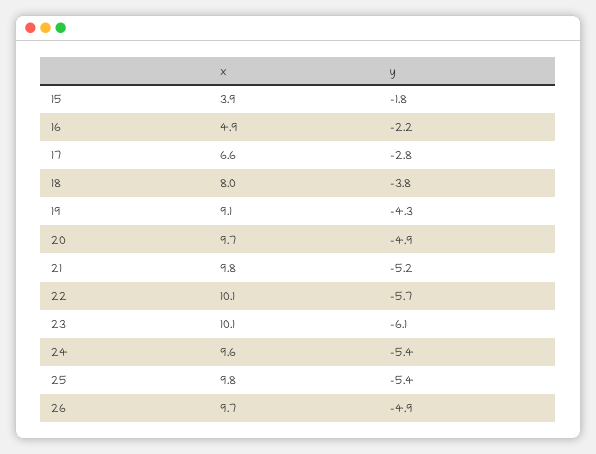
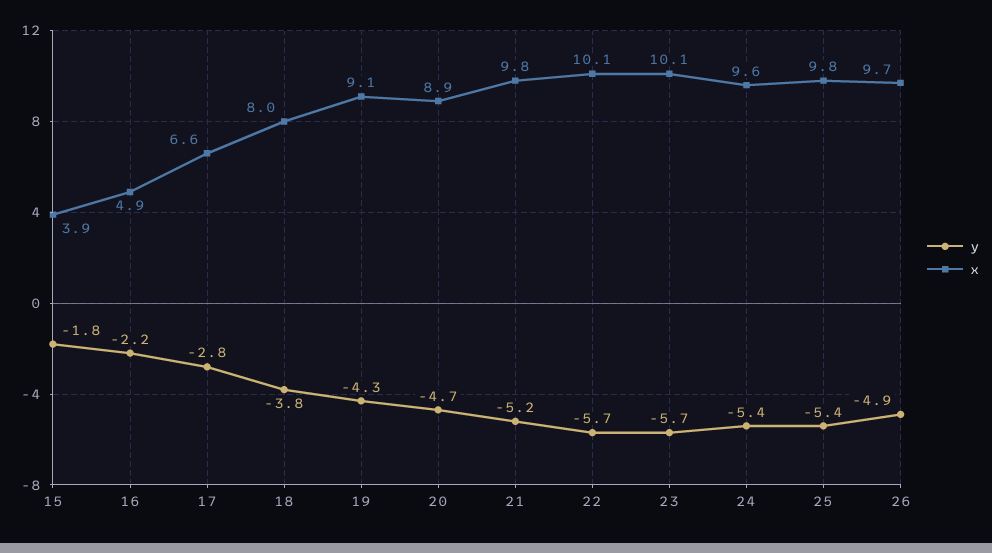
  {
    "x": {
      "15": 3.9,
      "16": 4.9,
      "17": 6.6,
      "18": 8,
      "19": 9.1,
-     "20": 9.7,
+     "20": 8.9,
      "21": 9.8,
      "22": 10.1,
      "23": 10.1,
      "24": 9.6,
      "25": 9.8,
      "26": 9.7
    },
    "y": {
      "15": -1.8,
      "16": -2.2,
      "17": -2.8,
      "18": -3.8,
      "19": -4.3,
-     "20": -4.9,
+     "20": -4.7,
      "21": -5.2,
      "22": -5.7,
-     "23": -6.1,
+     "23": -5.7,
      "24": -5.4,
      "25": -5.4,
      "26": -4.9
    }
  }

